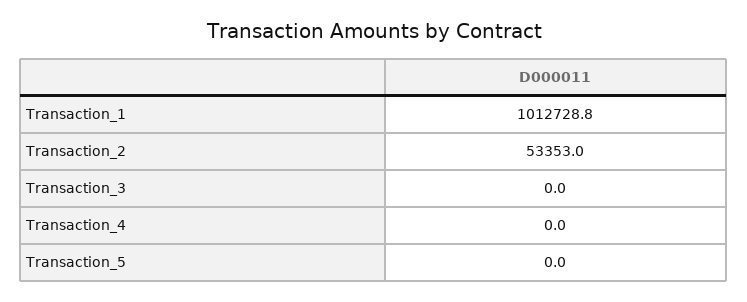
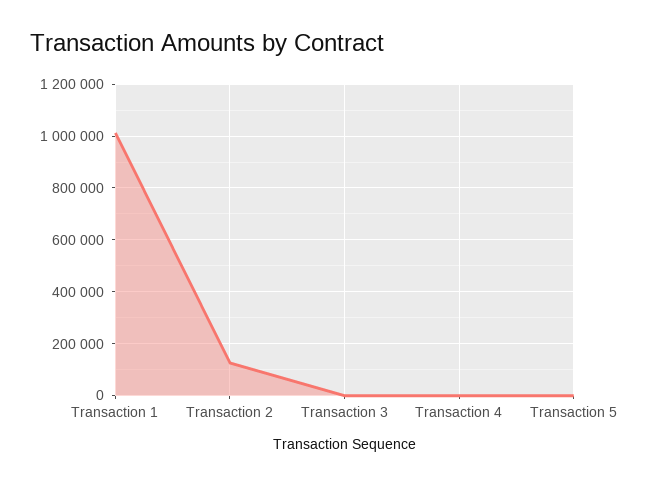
  {
    "Transaction_1": 1012728.8,
-   "Transaction_2": 53353,
+   "Transaction_2": 125000,
    "Transaction_3": 0,
    "Transaction_4": 0,
    "Transaction_5": 0
  }

